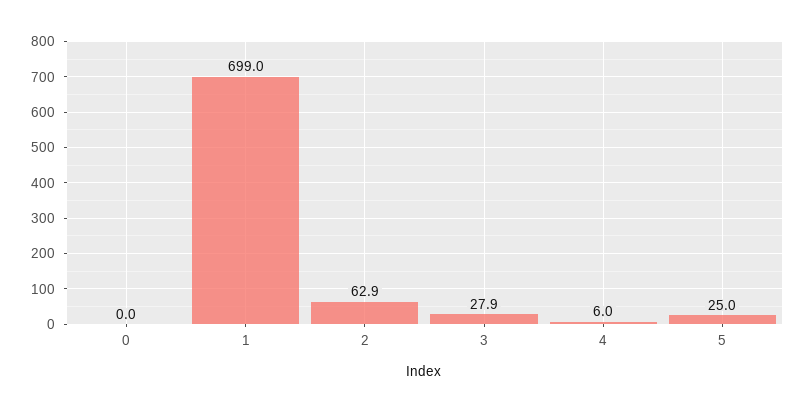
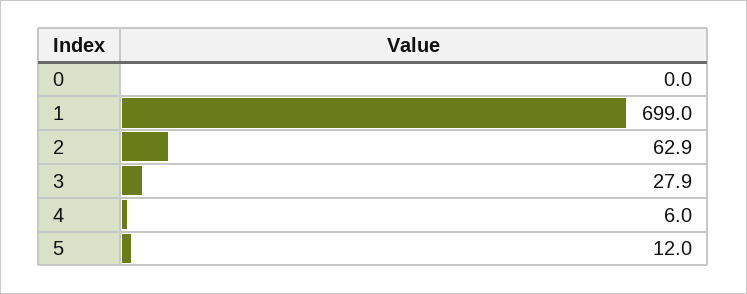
  {
    "0": 0,
    "1": 699,
    "2": 62.9,
    "3": 27.9,
    "4": 6,
-   "5": 25
+   "5": 12
  }

